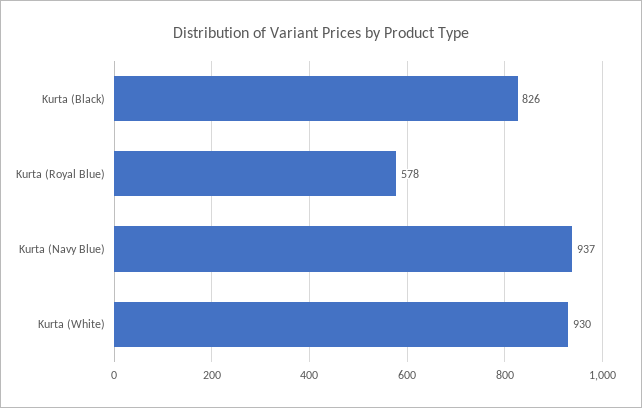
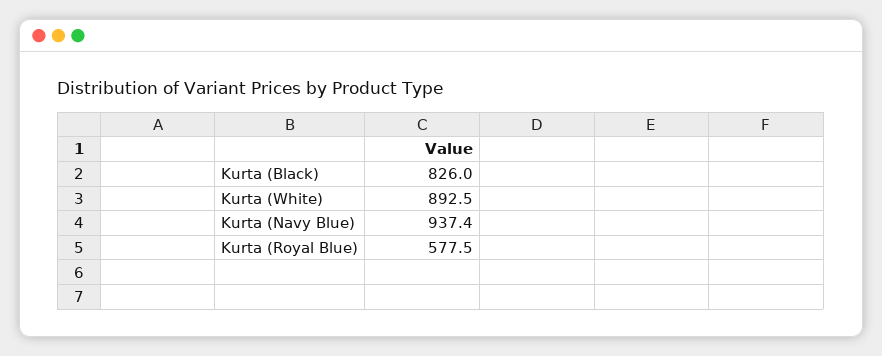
  {
    "Kurta (Black)": 826,
    "Kurta (Royal Blue)": 577.5,
    "Kurta (Navy Blue)": 937.4,
-   "Kurta (White)": 930
+   "Kurta (White)": 892.5
  }

